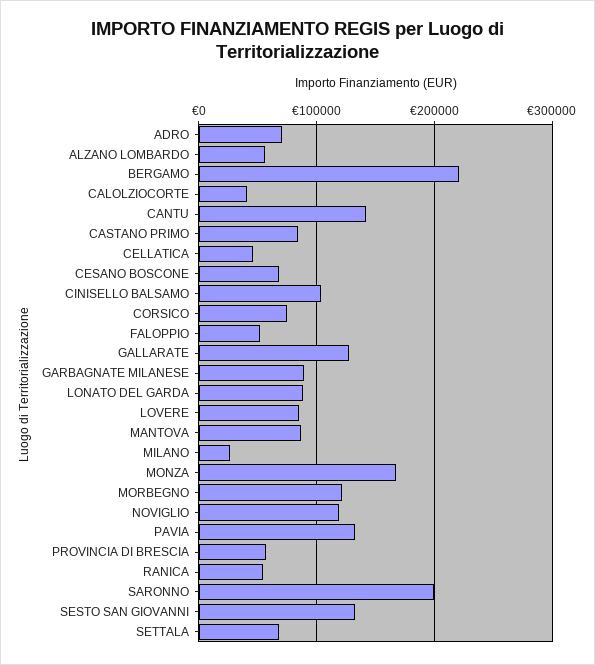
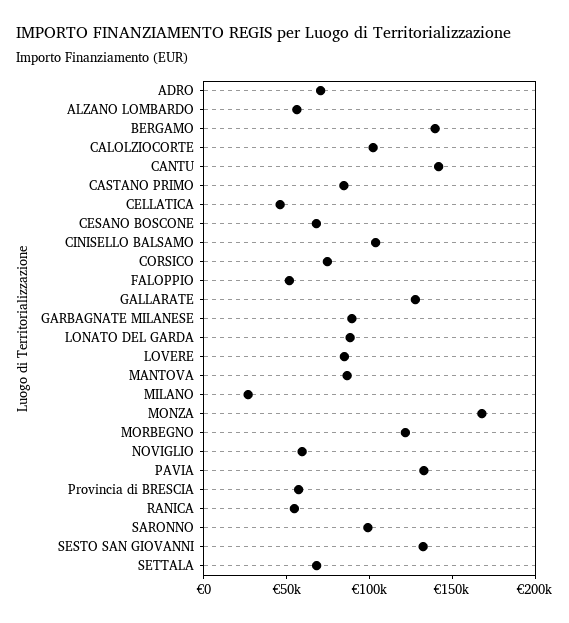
  {
    "ADRO": 70000,
    "ALZANO LOMBARDO": 60000,
-   "BERGAMO": 220000,
+   "BERGAMO": 140000,
-   "CALOLZIOCORTE": 40000,
+   "CALOLZIOCORTE": 100000,
    "CANTU": 140000,
    "CASTANO PRIMO": 80000,
    "CELLATICA": 50000,
    "CESANO BOSCONE": 70000,
    "CINISELLO BALSAMO": 100000,
    "CORSICO": 70000,
    "FALOPPIO": 50000,
    "GALLARATE": 130000,
    "GARBAGNATE MILANESE": 90000,
    "LONATO DEL GARDA": 90000,
    "LOVERE": 80000,
    "MANTOVA": 90000,
    "MILANO": 30000,
    "MONZA": 170000,
    "MORBEGNO": 120000,
-   "NOVIGLIO": 120000,
+   "NOVIGLIO": 60000,
    "PAVIA": 130000,
    "PROVINCIA DI BRESCIA": 60000,
    "RANICA": 50000,
-   "SARONNO": 200000,
+   "SARONNO": 100000,
    "SESTO SAN GIOVANNI": 130000,
    "SETTALA": 70000
  }

